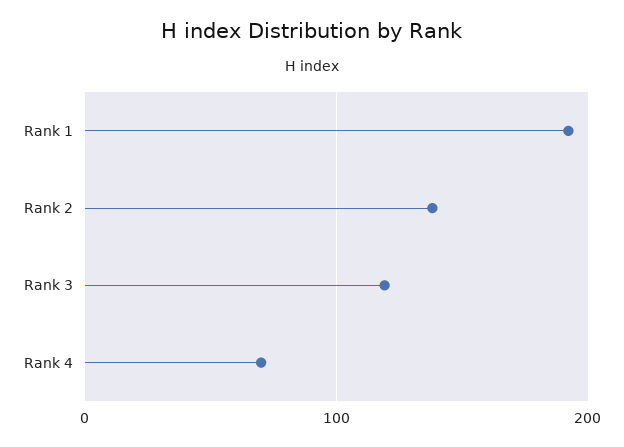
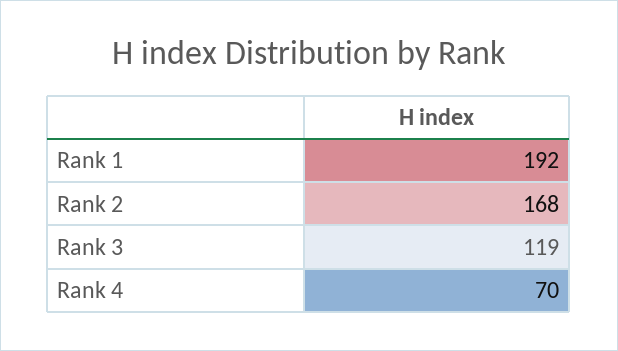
  {
    "Rank 1": 192,
-   "Rank 2": 140,
+   "Rank 2": 168,
    "Rank 3": 119,
    "Rank 4": 70
  }

